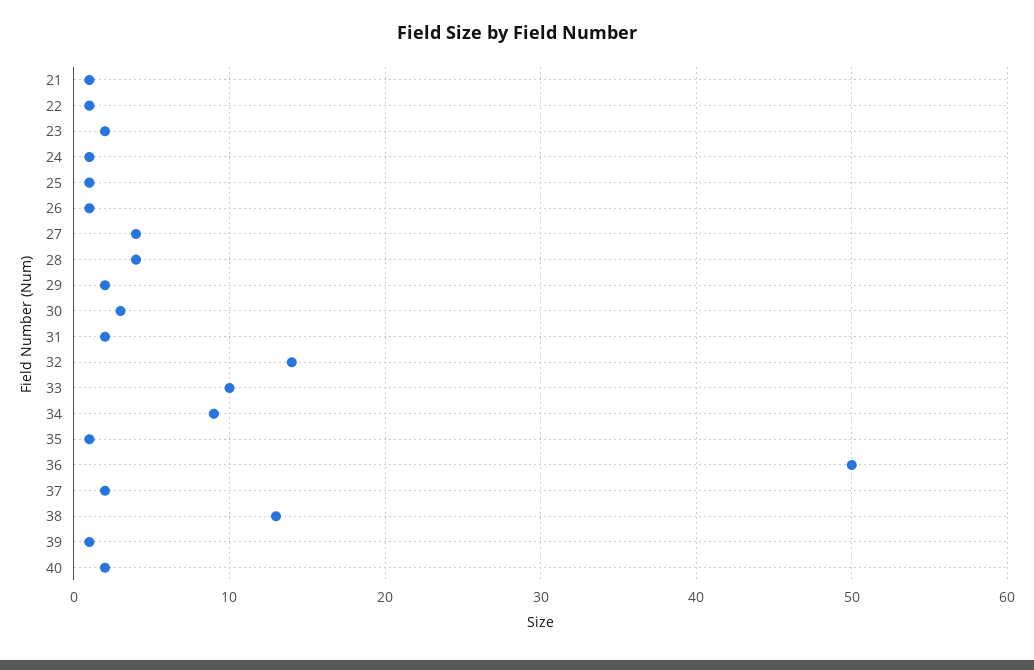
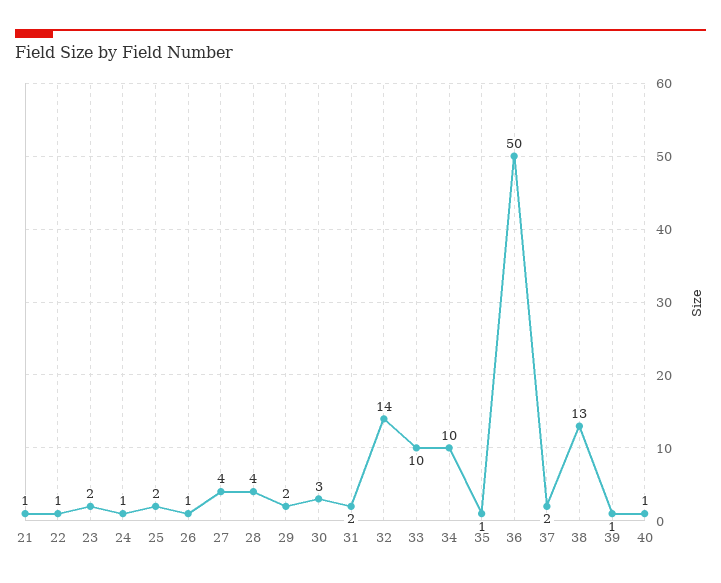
  {
    "21": 1,
    "22": 1,
    "23": 2,
    "24": 1,
-   "25": 1,
+   "25": 2,
    "26": 1,
    "27": 4,
    "28": 4,
    "29": 2,
    "30": 3,
    "31": 2,
    "32": 14,
    "33": 10,
-   "34": 9,
+   "34": 10,
    "35": 1,
    "36": 50,
    "37": 2,
    "38": 13,
    "39": 1,
-   "40": 2
+   "40": 1
  }

